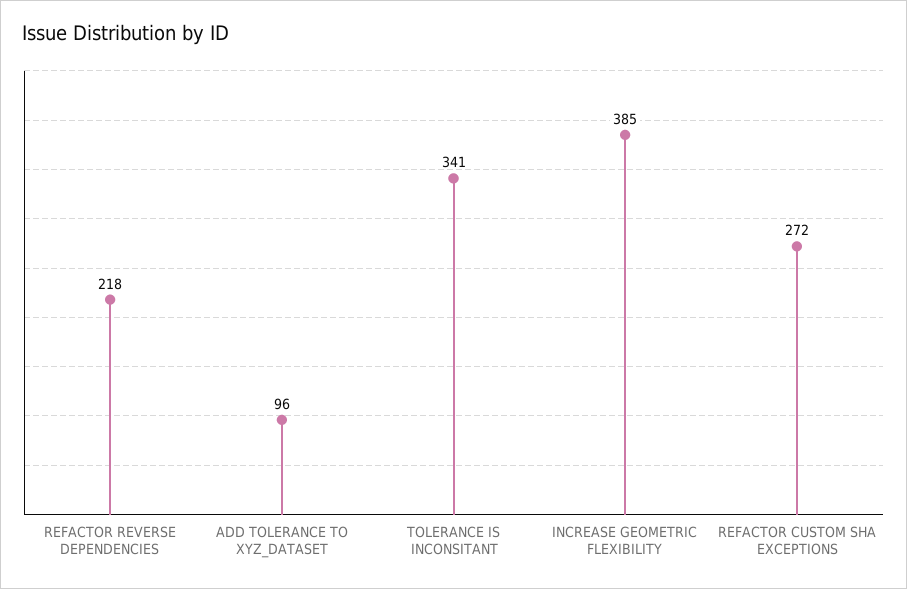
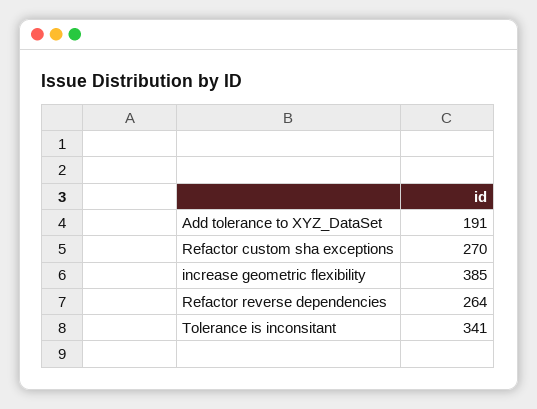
  {
-   "REFACTOR REVERSE DEPENDENCIES": 218,
+   "REFACTOR REVERSE DEPENDENCIES": 264,
-   "ADD TOLERANCE TO XYZ_DATASET": 96,
+   "ADD TOLERANCE TO XYZ_DATASET": 191,
    "TOLERANCE IS INCONSITANT": 341,
    "INCREASE GEOMETRIC FLEXIBILITY": 385,
-   "REFACTOR CUSTOM SHA EXCEPTIONS": 272
+   "REFACTOR CUSTOM SHA EXCEPTIONS": 270
  }

